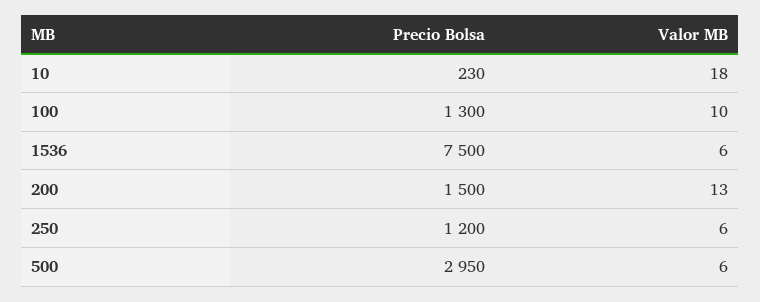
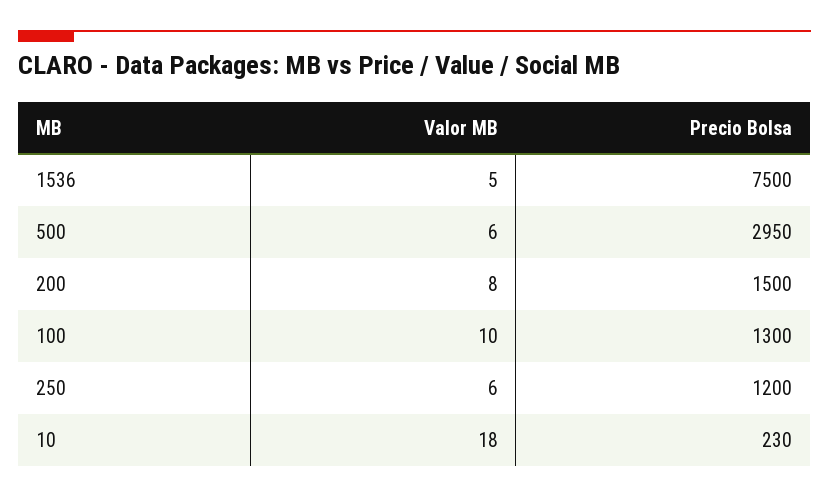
  {
    "Precio Bolsa": {
      "10": 230,
      "100": 1300,
      "1536": 7500,
      "200": 1500,
      "250": 1200,
      "500": 2950
    },
    "Valor MB": {
      "10": 18,
      "100": 10,
-     "1536": 6,
+     "1536": 5,
-     "200": 13,
+     "200": 8,
      "250": 6,
      "500": 6
    }
  }

